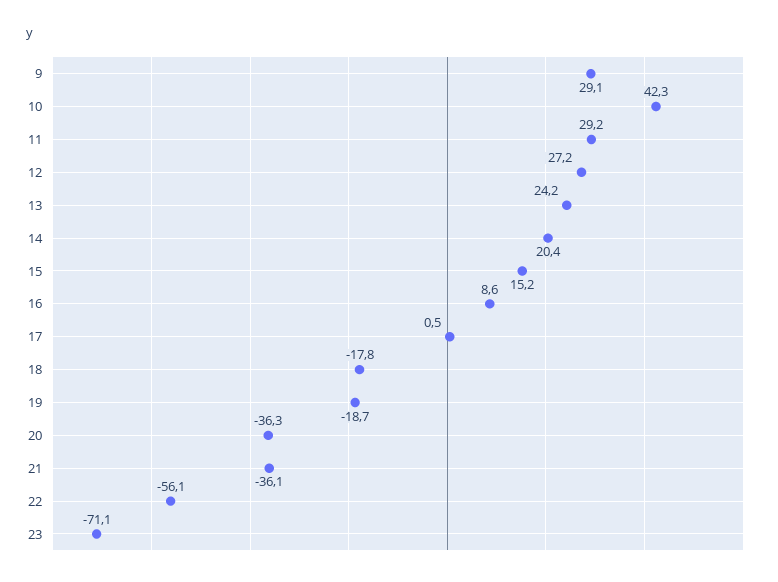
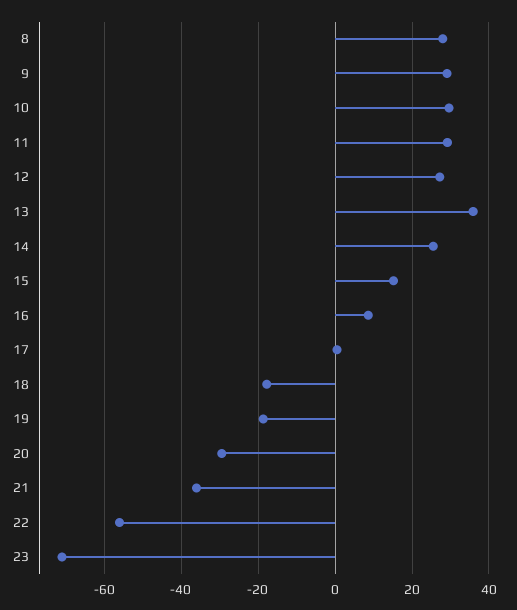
  {
    "9": 29.1,
-   "10": 42.3,
+   "10": 30,
    "11": 29.2,
    "12": 27.2,
-   "13": 24.2,
+   "13": 36,
-   "14": 20.4,
+   "14": 26,
    "15": 15.2,
    "16": 8.6,
    "17": 0.5,
    "18": -17.8,
    "19": -18.7,
-   "20": -36.3,
+   "20": -30,
    "21": -36.1,
    "22": -56.1,
-   "23": -71.1
+   "23": -71.1,
+   "8": 28
  }

